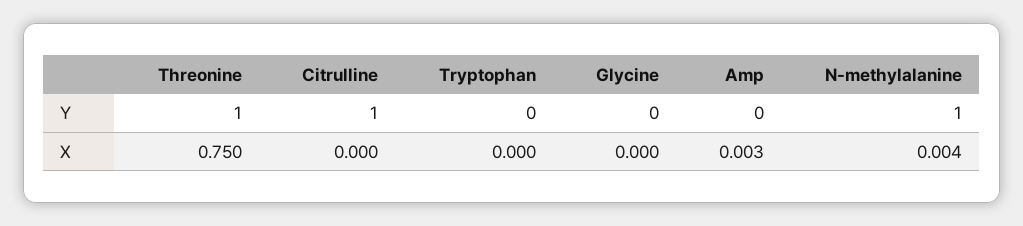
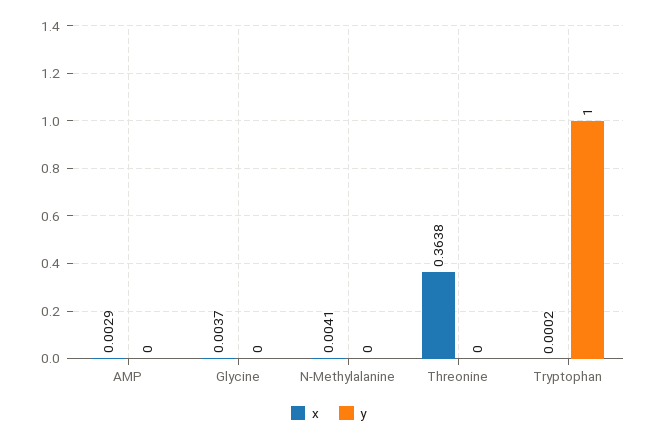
  {
    "Y": {
-     "Threonine": 1,
+     "Threonine": 0,
-     "Citrulline": 1,
-     "Tryptophan": 0,
+     "Tryptophan": 1,
      "Glycine": 0,
      "Amp": 0,
-     "N-methylalanine": 1
+     "N-methylalanine": 0
    },
    "X": {
-     "Threonine": 0.75,
+     "Threonine": 0.3638,
-     "Citrulline": 0,
      "Tryptophan": 0.0002,
-     "Glycine": 0,
+     "Glycine": 0.0037,
      "Amp": 0.0029,
      "N-methylalanine": 0.0041
    }
  }

